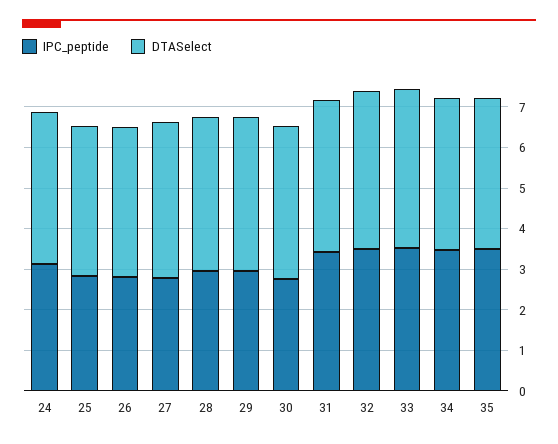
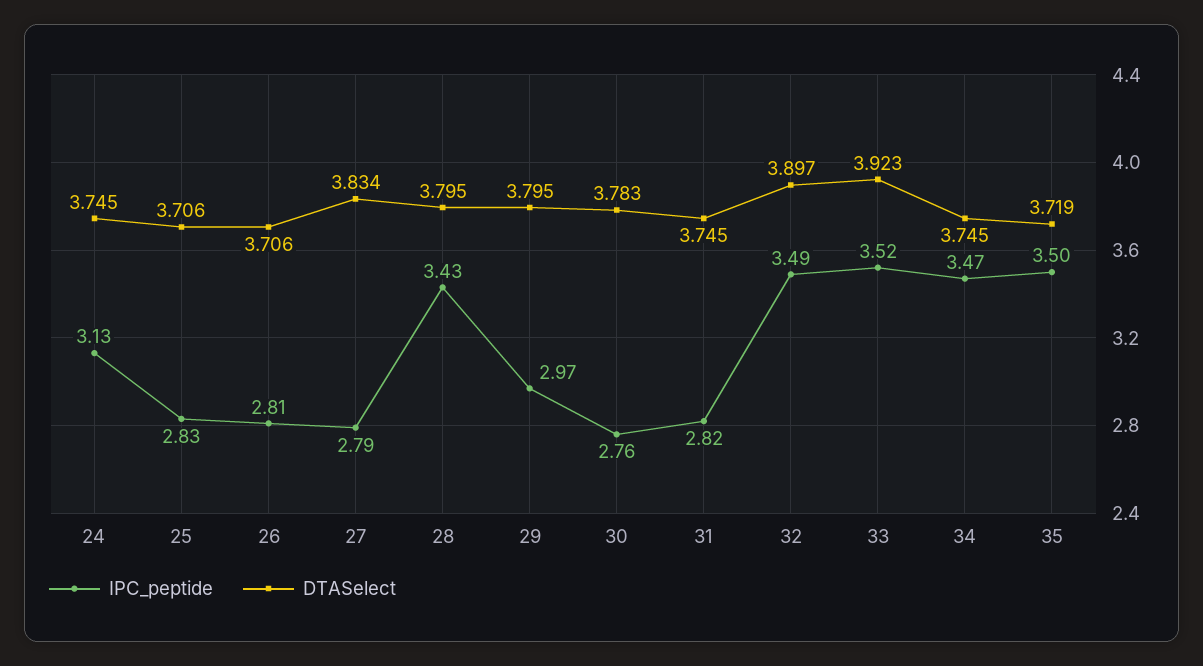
  {
    "IPC_peptide": {
      "24": 3.13,
      "25": 2.83,
      "26": 2.81,
      "27": 2.79,
-     "28": 3,
+     "28": 3.43,
      "29": 2.97,
      "30": 2.76,
-     "31": 3.4,
+     "31": 2.82,
      "32": 3.49,
      "33": 3.52,
      "34": 3.47,
      "35": 3.5
    },
    "DTASelect": {
      "24": 3.745,
      "25": 3.706,
      "26": 3.706,
      "27": 3.834,
      "28": 3.795,
      "29": 3.795,
      "30": 3.783,
      "31": 3.745,
      "32": 3.897,
      "33": 3.923,
      "34": 3.745,
      "35": 3.719
    }
  }

